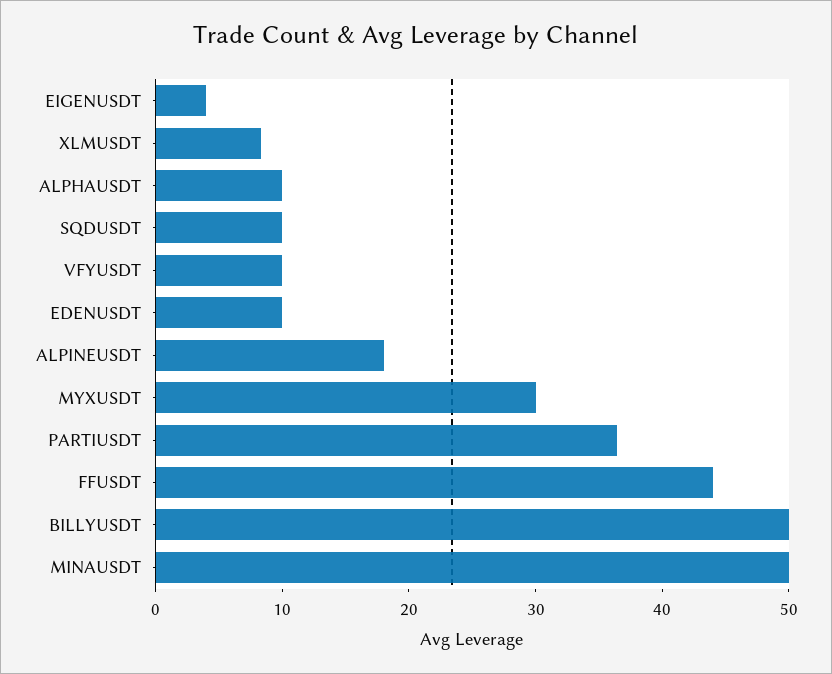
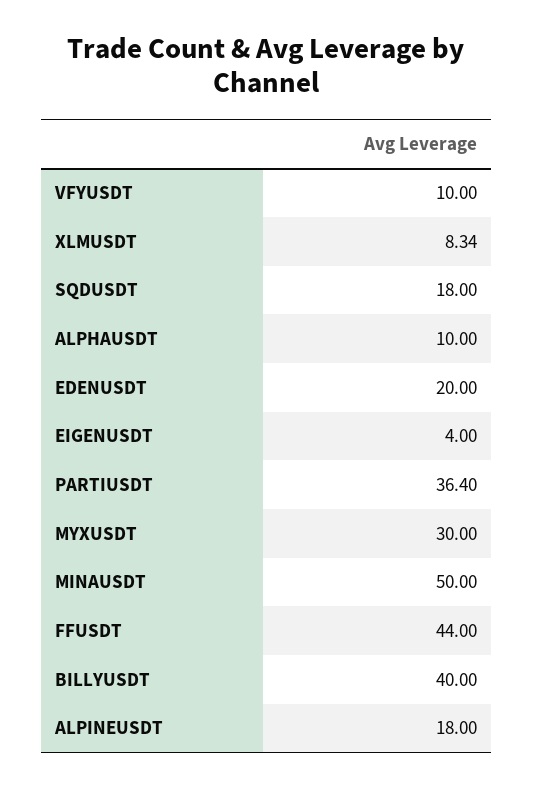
  {
    "EIGENUSDT": 4,
    "XLMUSDT": 8.34,
    "ALPHAUSDT": 10,
-   "SQDUSDT": 10,
+   "SQDUSDT": 18,
    "VFYUSDT": 10,
-   "EDENUSDT": 10,
+   "EDENUSDT": 20,
    "ALPINEUSDT": 18,
    "MYXUSDT": 30,
    "PARTIUSDT": 36.4,
    "FFUSDT": 44,
-   "BILLYUSDT": 50,
+   "BILLYUSDT": 40,
    "MINAUSDT": 50
  }

